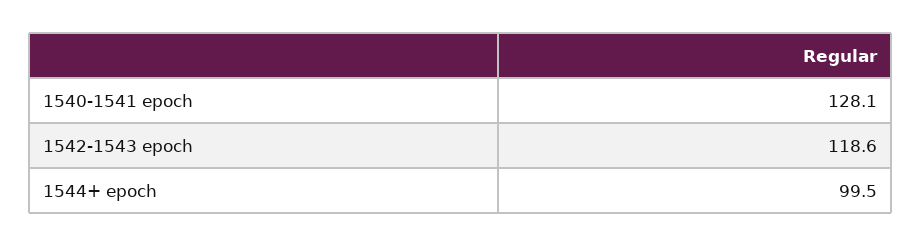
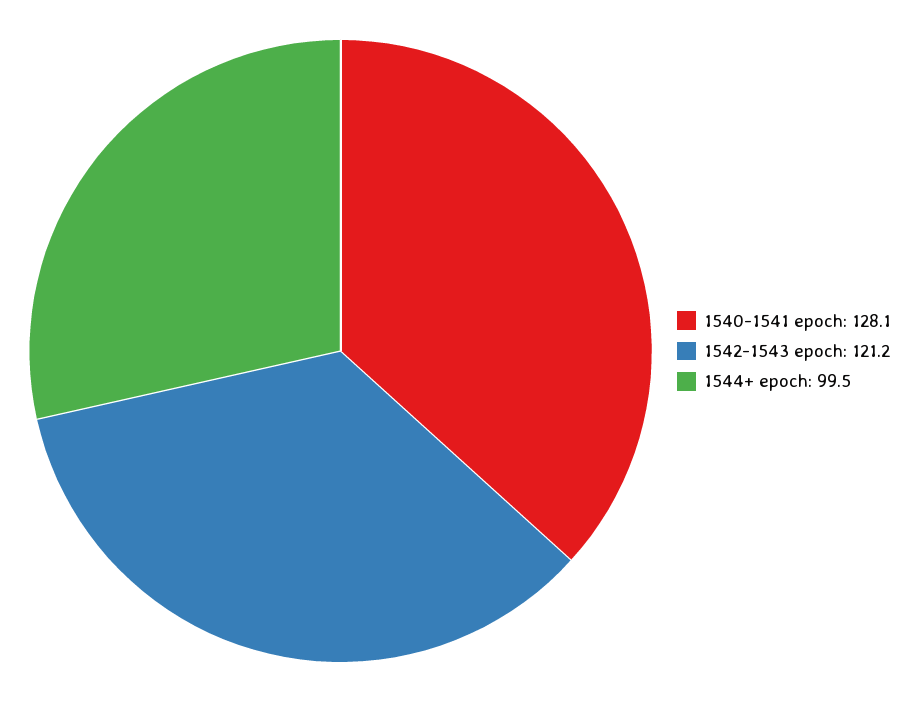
  {
    "1540-1541 epoch": 128.1,
-   "1542-1543 epoch": 118.6,
+   "1542-1543 epoch": 121.2,
    "1544+ epoch": 99.5
  }

